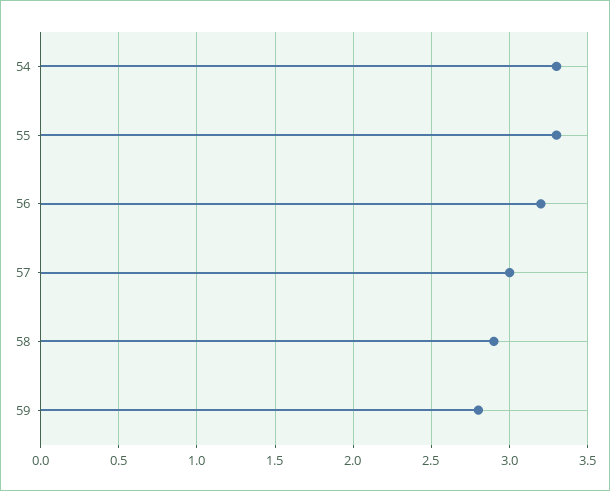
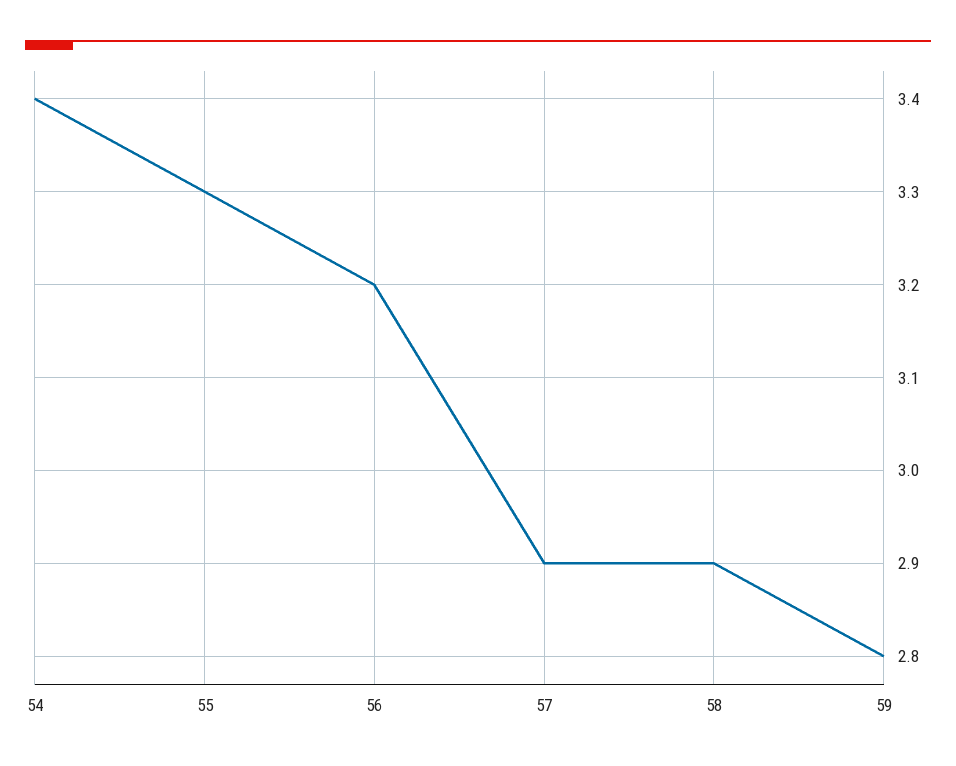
  {
-   "54": 3.3,
+   "54": 3.4,
    "55": 3.3,
    "56": 3.2,
-   "57": 3,
+   "57": 2.9,
    "58": 2.9,
    "59": 2.8
  }

